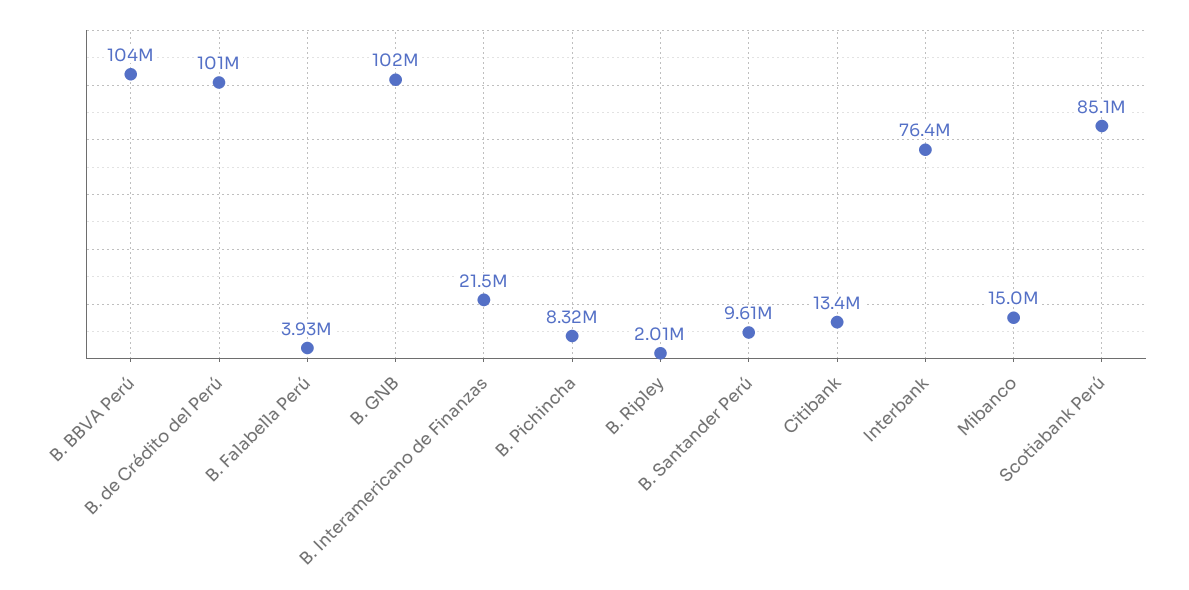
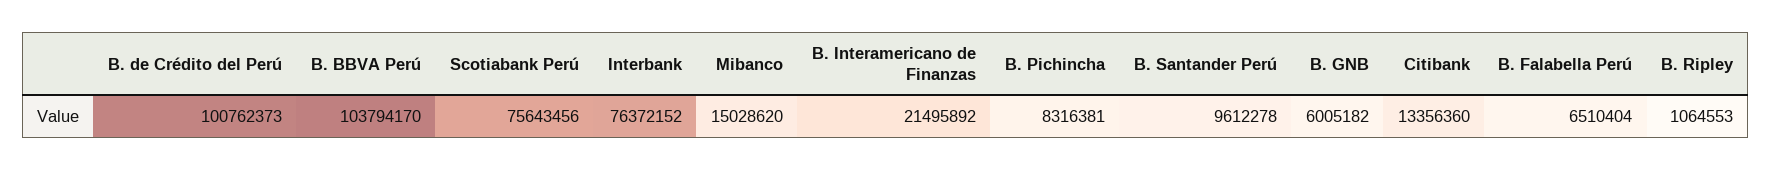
  {
    "B. BBVA Perú": 103794170,
    "B. de Crédito del Perú": 100762373,
-   "B. Falabella Perú": 3930000,
+   "B. Falabella Perú": 6510404,
-   "B. GNB": 102000000,
+   "B. GNB": 6005182,
    "B. Interamericano de Finanzas": 21495892,
    "B. Pichincha": 8316381,
-   "B. Ripley": 2010000,
+   "B. Ripley": 1064553,
    "B. Santander Perú": 9612278,
    "Citibank": 13356360,
    "Interbank": 76372152,
    "Mibanco": 15028620,
-   "Scotiabank Perú": 85100000
+   "Scotiabank Perú": 75643456
  }

